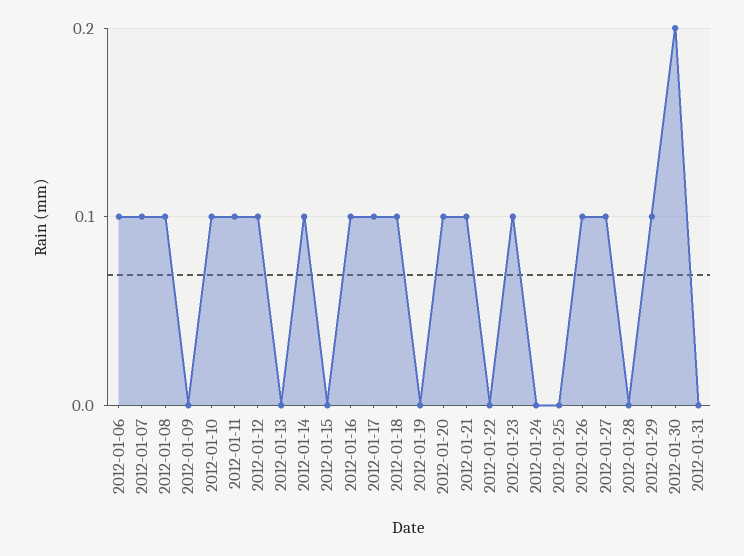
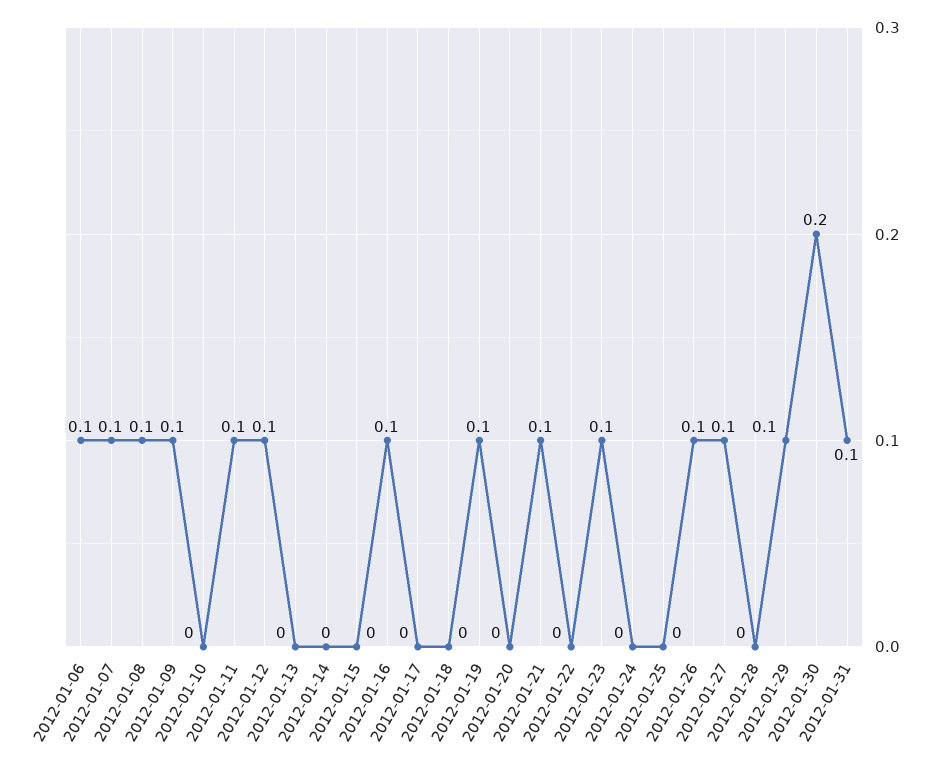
  {
    "2012-01-06": 0.1,
    "2012-01-07": 0.1,
    "2012-01-08": 0.1,
-   "2012-01-09": 0,
+   "2012-01-09": 0.1,
-   "2012-01-10": 0.1,
+   "2012-01-10": 0,
    "2012-01-11": 0.1,
    "2012-01-12": 0.1,
    "2012-01-13": 0,
-   "2012-01-14": 0.1,
+   "2012-01-14": 0,
    "2012-01-15": 0,
    "2012-01-16": 0.1,
-   "2012-01-17": 0.1,
+   "2012-01-17": 0,
-   "2012-01-18": 0.1,
+   "2012-01-18": 0,
-   "2012-01-19": 0,
+   "2012-01-19": 0.1,
-   "2012-01-20": 0.1,
+   "2012-01-20": 0,
    "2012-01-21": 0.1,
    "2012-01-22": 0,
    "2012-01-23": 0.1,
    "2012-01-24": 0,
    "2012-01-25": 0,
    "2012-01-26": 0.1,
    "2012-01-27": 0.1,
    "2012-01-28": 0,
    "2012-01-29": 0.1,
    "2012-01-30": 0.2,
-   "2012-01-31": 0
+   "2012-01-31": 0.1
  }

